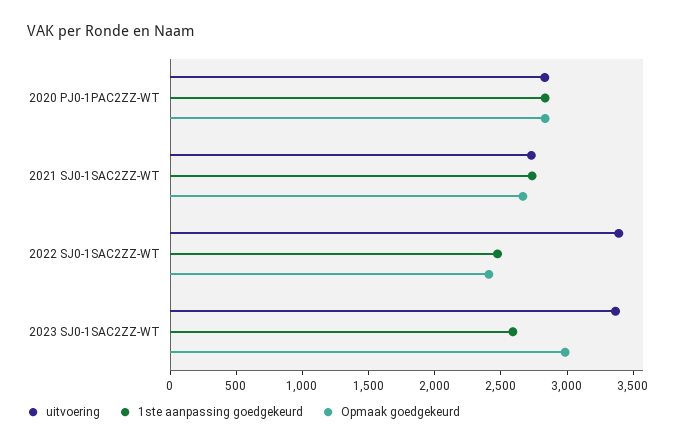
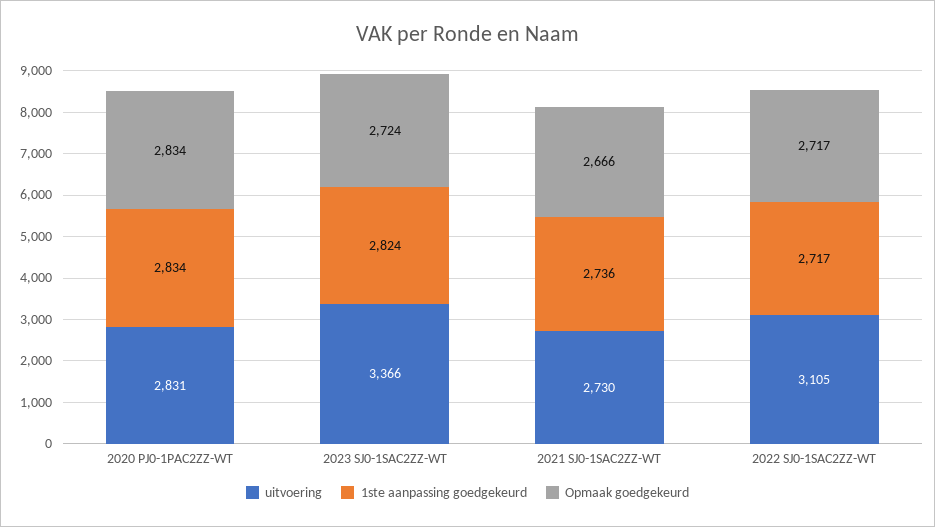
  {
    "uitvoering": {
      "2020 PJ0-1PAC2ZZ-WT": 2831,
      "2021 SJ0-1SAC2ZZ-WT": 2730,
-     "2022 SJ0-1SAC2ZZ-WT": 3400,
+     "2022 SJ0-1SAC2ZZ-WT": 3105,
      "2023 SJ0-1SAC2ZZ-WT": 3366
    },
    "1ste aanpassing goedgekeurd": {
      "2020 PJ0-1PAC2ZZ-WT": 2834,
      "2021 SJ0-1SAC2ZZ-WT": 2736,
-     "2022 SJ0-1SAC2ZZ-WT": 2500,
+     "2022 SJ0-1SAC2ZZ-WT": 2717,
-     "2023 SJ0-1SAC2ZZ-WT": 2600
+     "2023 SJ0-1SAC2ZZ-WT": 2824
    },
    "Opmaak goedgekeurd": {
      "2020 PJ0-1PAC2ZZ-WT": 2834,
      "2021 SJ0-1SAC2ZZ-WT": 2666,
-     "2022 SJ0-1SAC2ZZ-WT": 2400,
+     "2022 SJ0-1SAC2ZZ-WT": 2717,
-     "2023 SJ0-1SAC2ZZ-WT": 3000
+     "2023 SJ0-1SAC2ZZ-WT": 2724
    }
  }

